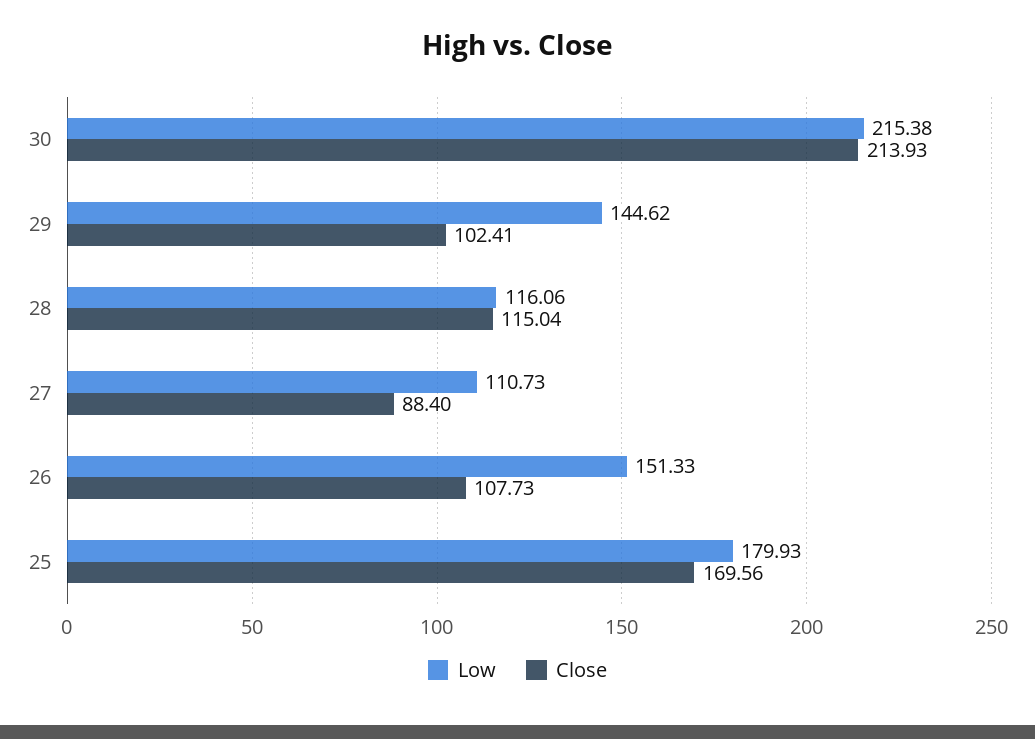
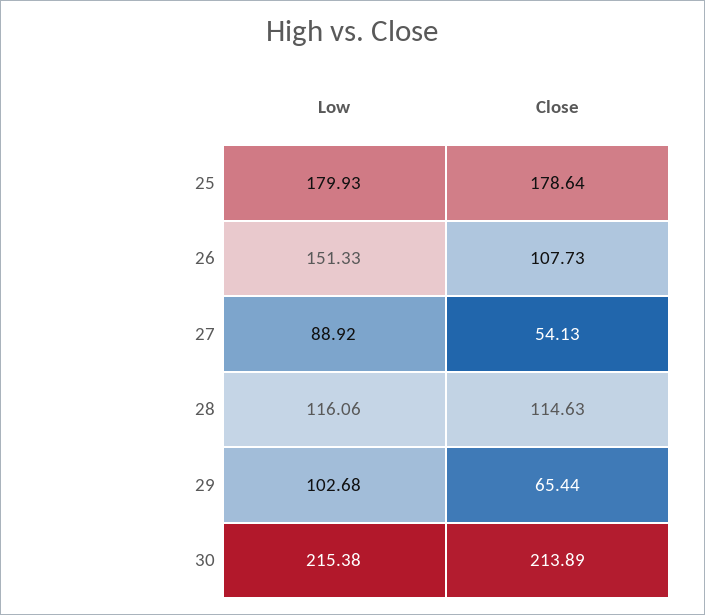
  {
    "Low": {
      "30": 215.38,
-     "29": 144.62,
+     "29": 102.68,
      "28": 116.06,
-     "27": 110.73,
+     "27": 88.92,
      "26": 151.33,
      "25": 179.93
    },
    "Close": {
-     "30": 213.93,
+     "30": 213.89,
-     "29": 102.41,
+     "29": 65.44,
-     "28": 115.04,
+     "28": 114.63,
-     "27": 88.4,
+     "27": 54.13,
      "26": 107.73,
-     "25": 169.56
+     "25": 178.64
    }
  }

